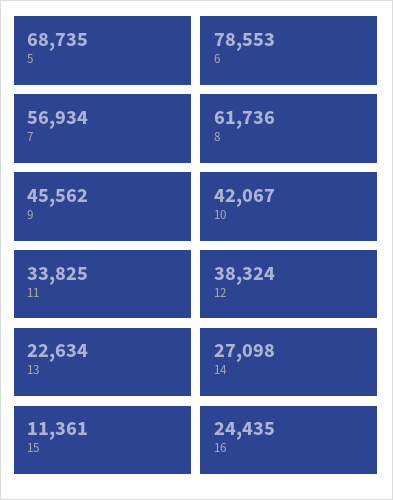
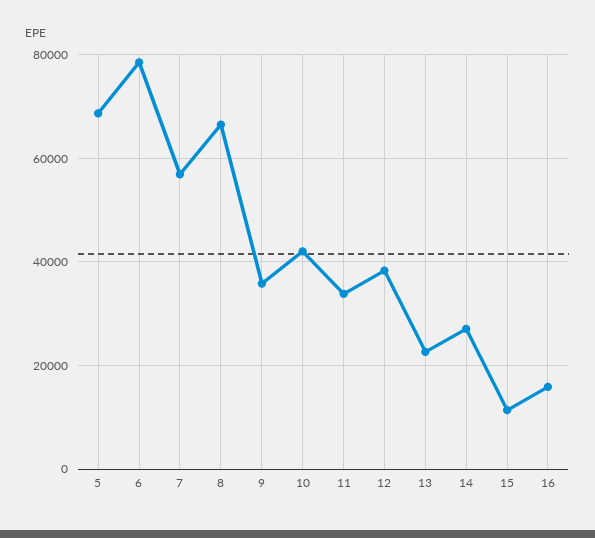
  {
    "5": 68735,
    "6": 78553,
    "7": 56934,
-   "8": 61736,
+   "8": 66000,
-   "9": 45562,
+   "9": 36000,
    "10": 42067,
    "11": 33825,
    "12": 38324,
    "13": 22634,
    "14": 27098,
    "15": 11361,
-   "16": 24435
+   "16": 16000
  }

